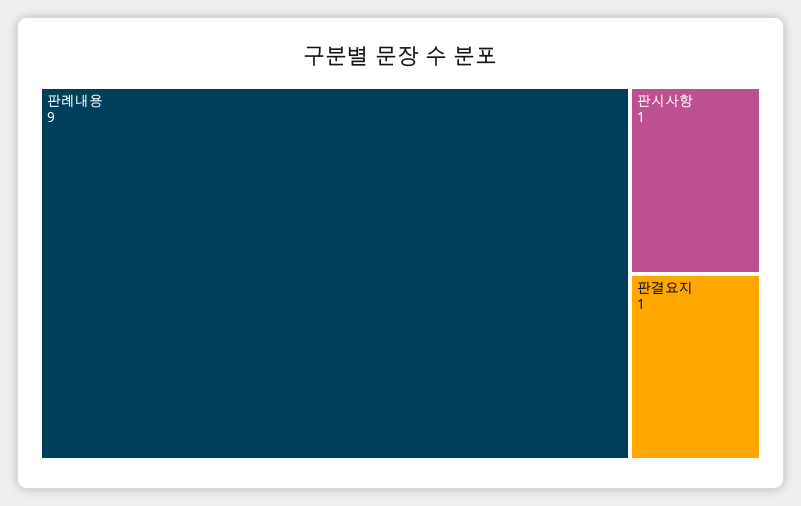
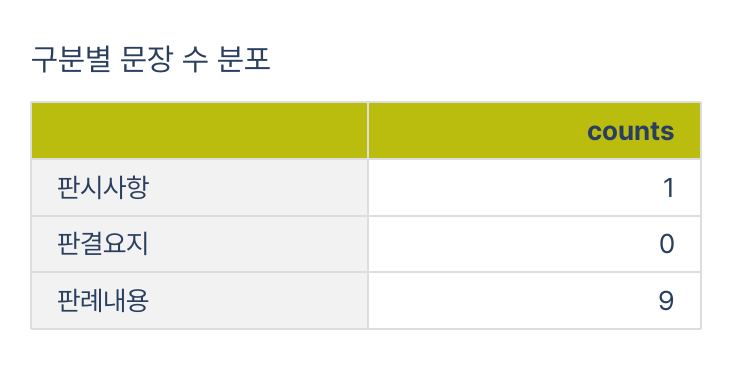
  {
    "판례내용": 9,
    "판시사항": 1,
-   "판결요지": 1
+   "판결요지": 0
  }

